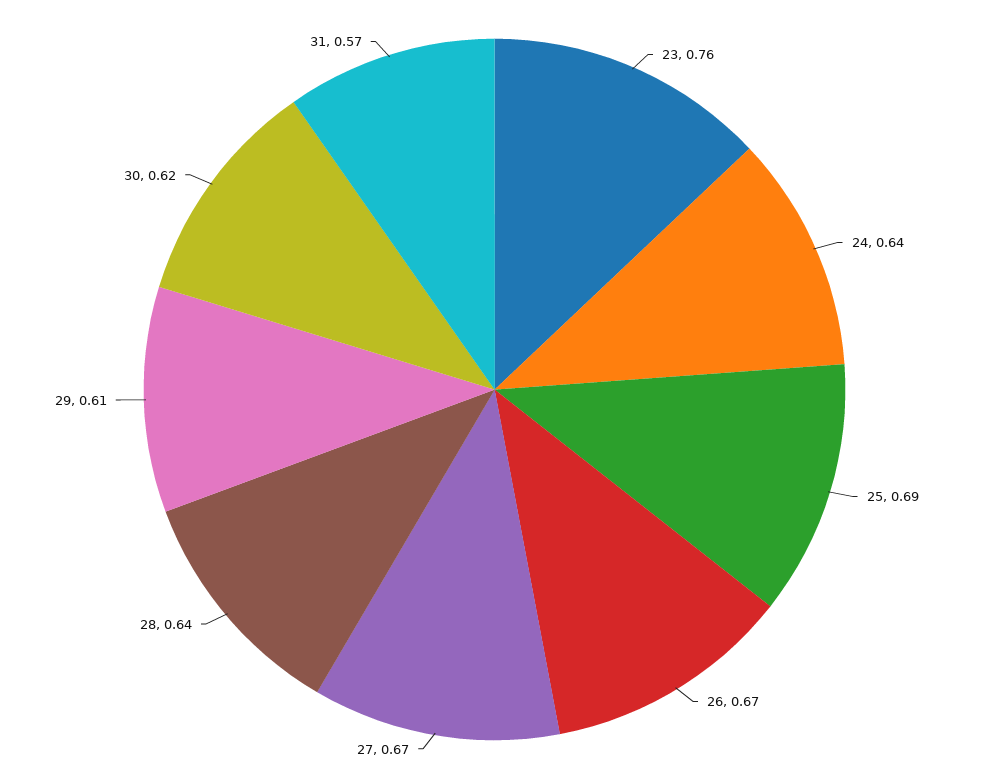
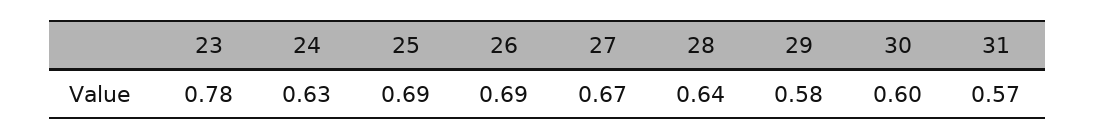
  {
-   "23": 0.76,
+   "23": 0.78,
-   "24": 0.64,
+   "24": 0.63,
    "25": 0.69,
-   "26": 0.67,
+   "26": 0.69,
    "27": 0.67,
    "28": 0.64,
-   "29": 0.61,
+   "29": 0.58,
-   "30": 0.62,
+   "30": 0.6,
    "31": 0.57
  }

